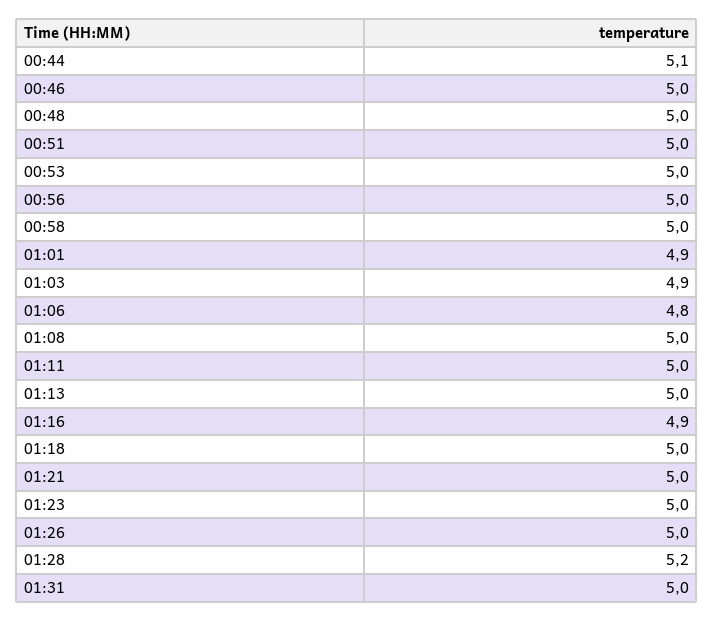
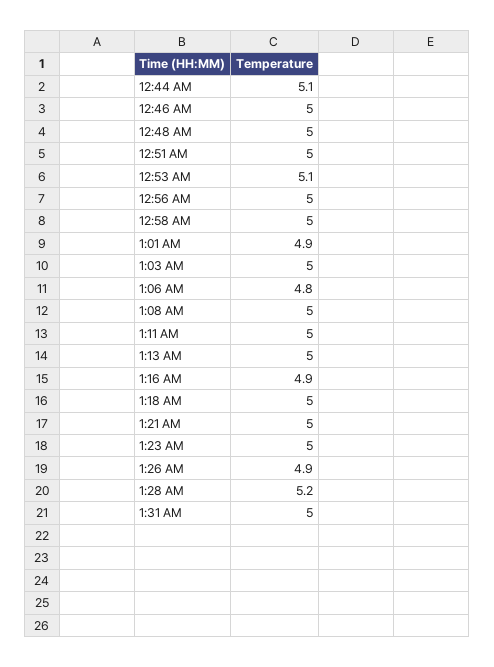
  {
    "00:44": 5.1,
    "00:46": 5,
    "00:48": 5,
    "00:51": 5,
-   "00:53": 5,
+   "00:53": 5.1,
    "00:56": 5,
    "00:58": 5,
    "01:01": 4.9,
-   "01:03": 4.9,
+   "01:03": 5,
    "01:06": 4.8,
    "01:08": 5,
    "01:11": 5,
    "01:13": 5,
    "01:16": 4.9,
    "01:18": 5,
    "01:21": 5,
    "01:23": 5,
-   "01:26": 5,
+   "01:26": 4.9,
    "01:28": 5.2,
    "01:31": 5
  }

